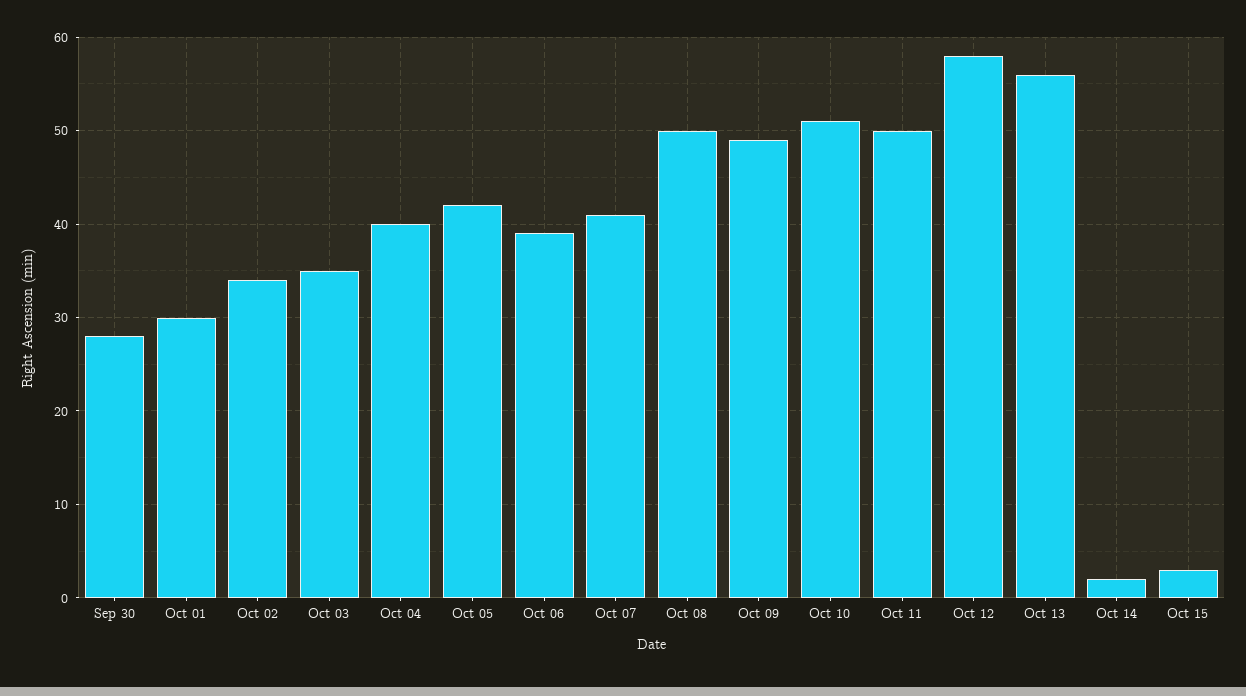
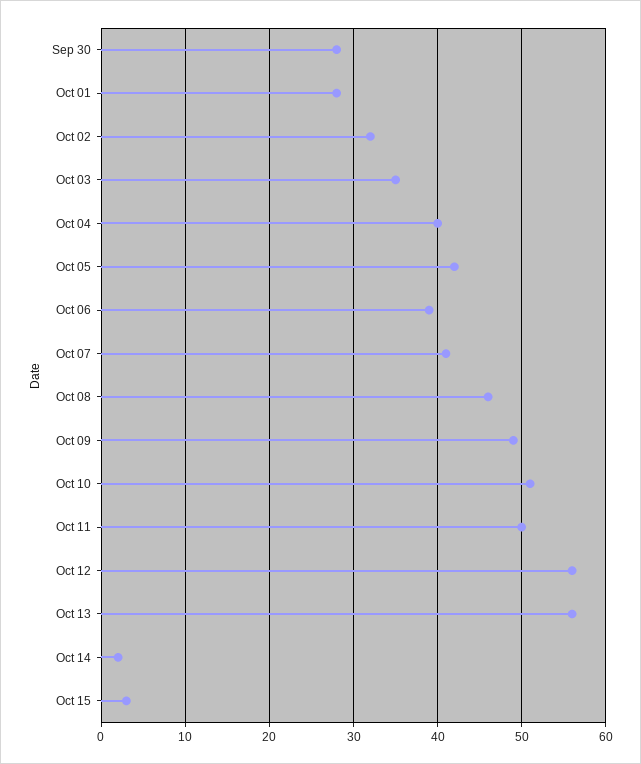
  {
    "Sep 30": 28,
-   "Oct 01": 30,
+   "Oct 01": 28,
-   "Oct 02": 34,
+   "Oct 02": 32,
    "Oct 03": 35,
    "Oct 04": 40,
    "Oct 05": 42,
    "Oct 06": 39,
    "Oct 07": 41,
-   "Oct 08": 50,
+   "Oct 08": 46,
    "Oct 09": 49,
    "Oct 10": 51,
    "Oct 11": 50,
-   "Oct 12": 58,
+   "Oct 12": 56,
    "Oct 13": 56,
    "Oct 14": 2,
    "Oct 15": 3
  }

